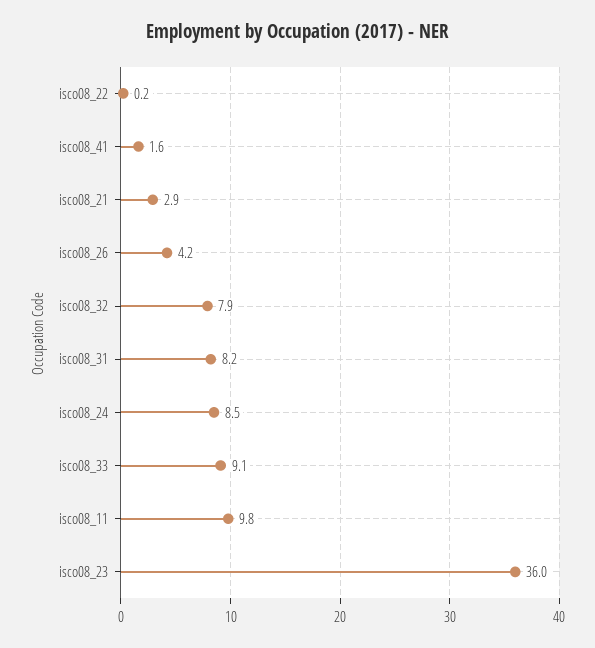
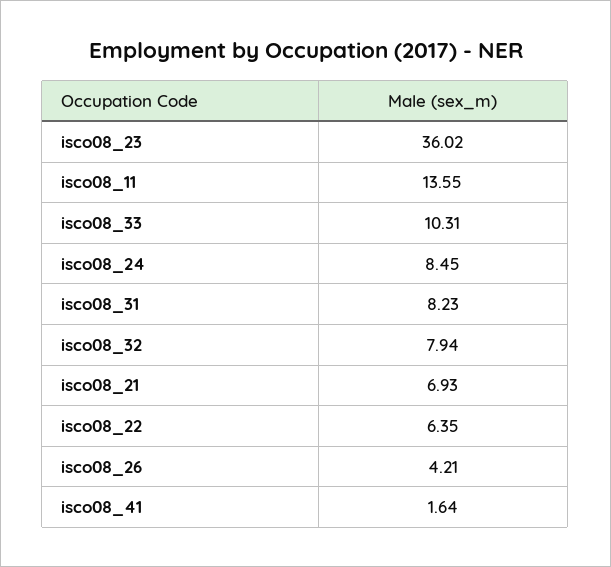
  {
-   "isco08_22": 0.2,
+   "isco08_22": 6.35,
    "isco08_41": 1.64,
-   "isco08_21": 2.9,
+   "isco08_21": 6.93,
    "isco08_26": 4.21,
    "isco08_32": 7.94,
    "isco08_31": 8.23,
    "isco08_24": 8.45,
-   "isco08_33": 9.1,
+   "isco08_33": 10.31,
-   "isco08_11": 9.8,
+   "isco08_11": 13.55,
    "isco08_23": 36.02
  }

